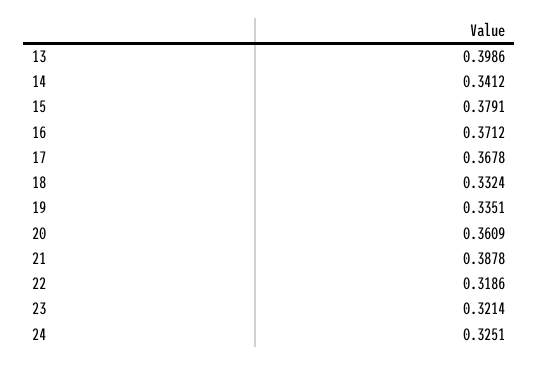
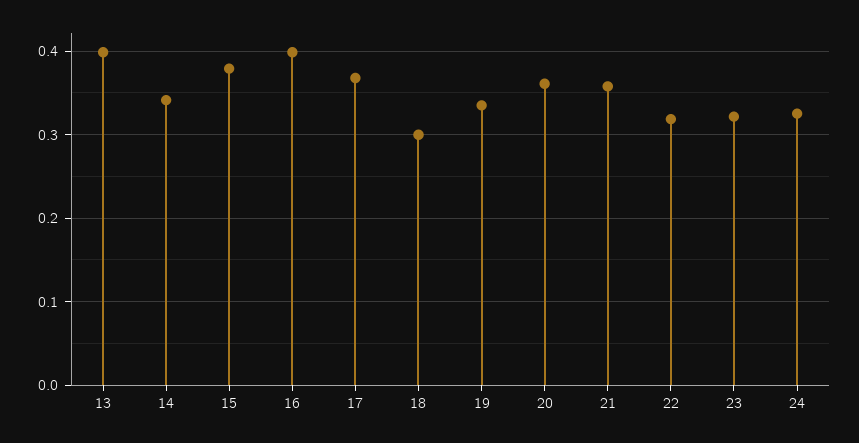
  {
    "13": 0.3986,
    "14": 0.3412,
    "15": 0.3791,
-   "16": 0.3712,
+   "16": 0.4,
    "17": 0.3678,
-   "18": 0.3324,
+   "18": 0.3,
    "19": 0.3351,
    "20": 0.3609,
-   "21": 0.3878,
+   "21": 0.36,
    "22": 0.3186,
    "23": 0.3214,
    "24": 0.3251
  }

